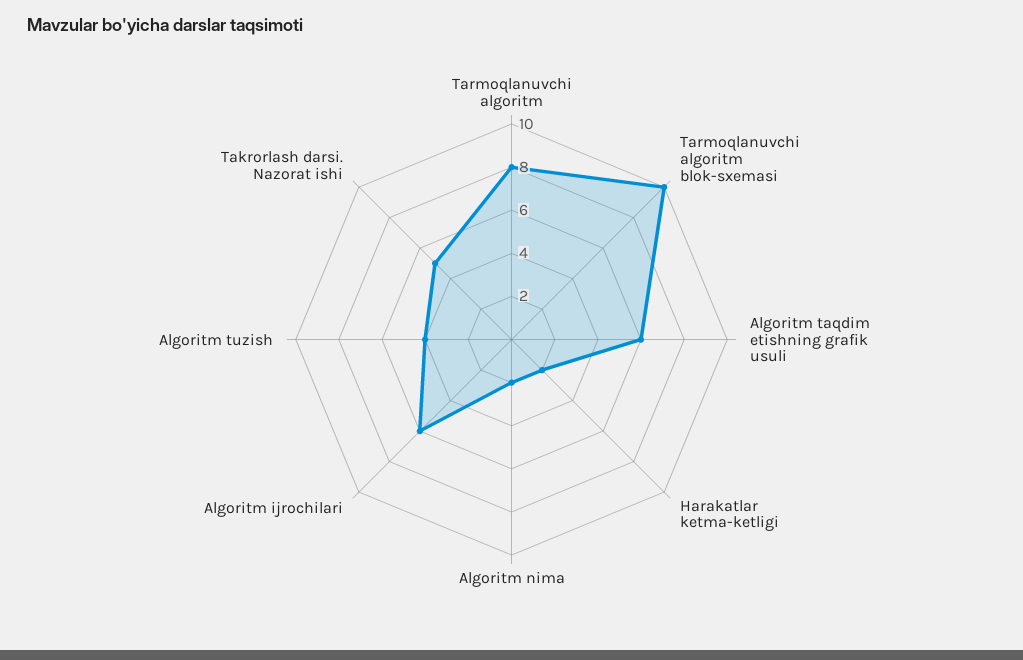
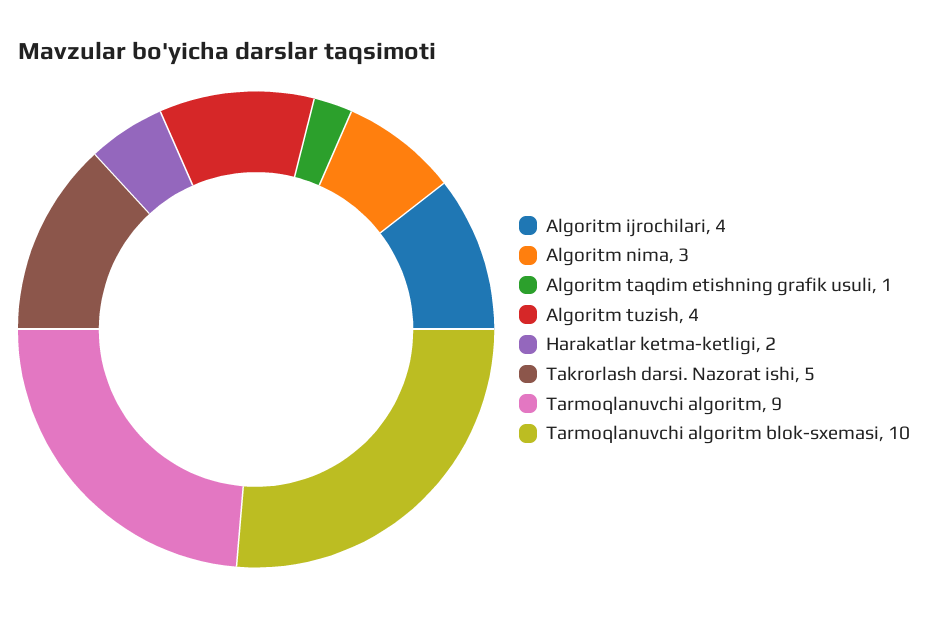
  {
-   "Tarmoqlanuvchi algoritm": 8,
+   "Tarmoqlanuvchi algoritm": 9,
    "Tarmoqlanuvchi algoritm blok-sxemasi": 10,
-   "Algoritm taqdim etishning grafik usuli": 6,
+   "Algoritm taqdim etishning grafik usuli": 1,
    "Harakatlar ketma-ketligi": 2,
-   "Algoritm nima": 2,
+   "Algoritm nima": 3,
-   "Algoritm ijrochilari": 6,
+   "Algoritm ijrochilari": 4,
    "Algoritm tuzish": 4,
    "Takrorlash darsi. Nazorat ishi": 5
  }

